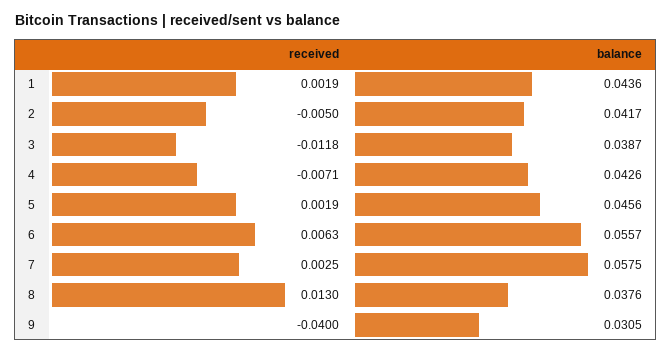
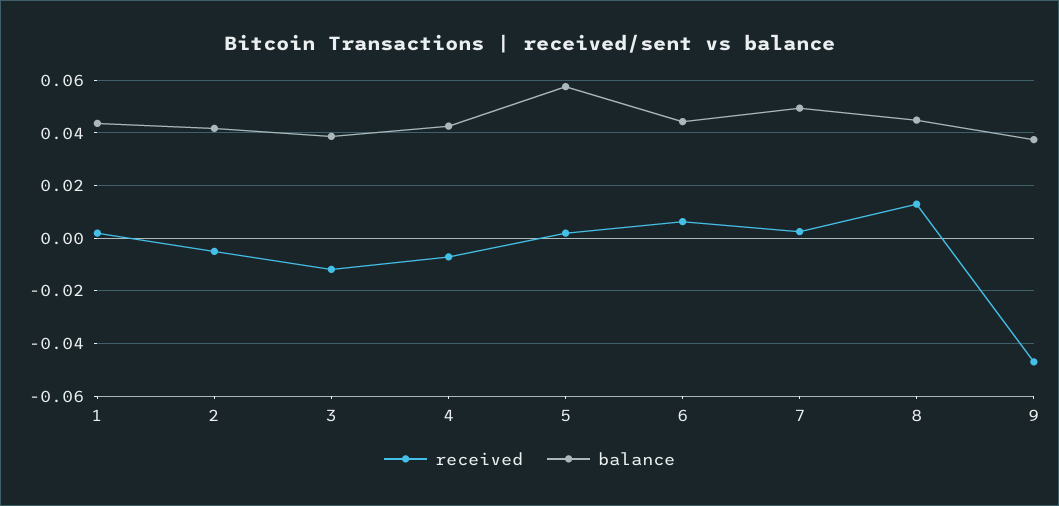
  {
    "received": {
      "1": 0.0019,
      "2": -0.005,
      "3": -0.0118,
      "4": -0.0071,
      "5": 0.0019,
      "6": 0.0063,
      "7": 0.0025,
      "8": 0.013,
-     "9": -0.04
+     "9": -0.0475
    },
    "balance": {
      "1": 0.0436,
      "2": 0.0417,
      "3": 0.0387,
      "4": 0.0426,
-     "5": 0.0456,
+     "5": 0.0575,
-     "6": 0.0557,
+     "6": 0.045,
-     "7": 0.0575,
+     "7": 0.05,
-     "8": 0.0376,
+     "8": 0.045,
-     "9": 0.0305
+     "9": 0.0375
    }
  }

